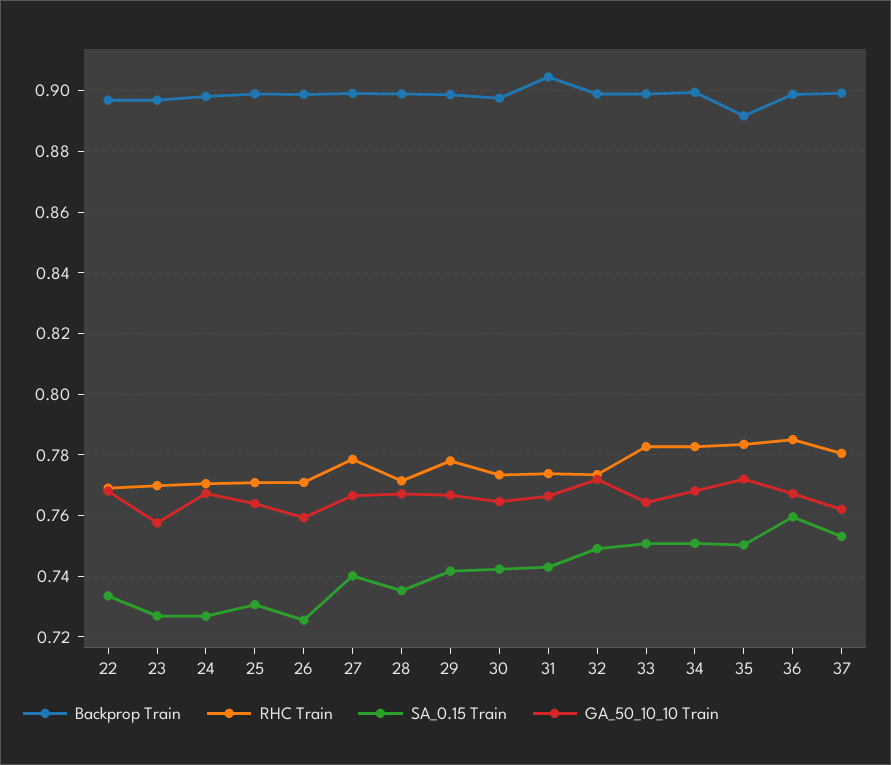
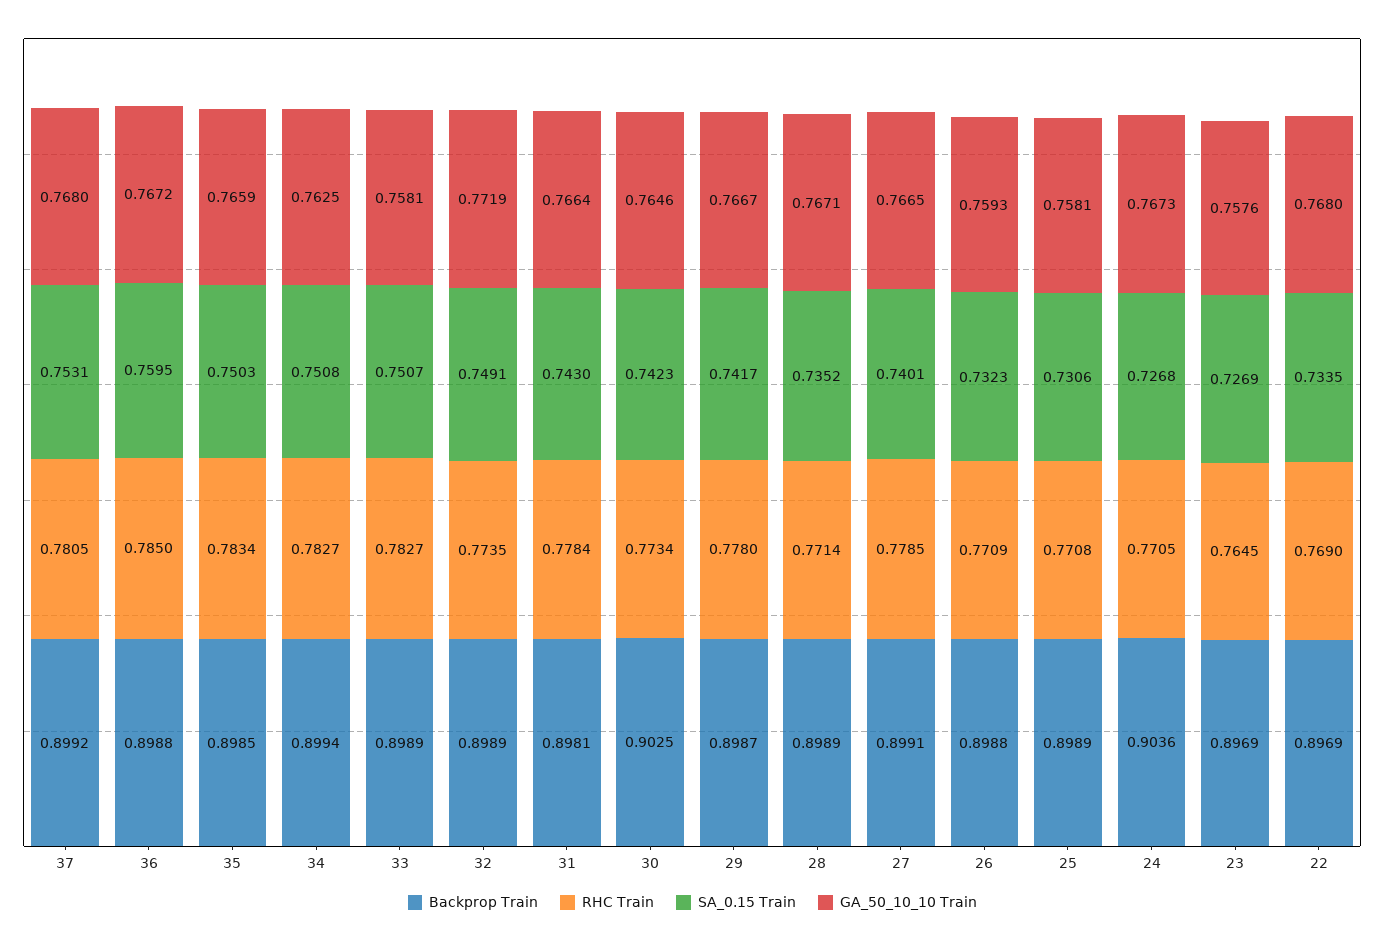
  {
    "Backprop Train": {
      "22": 0.8969,
      "23": 0.8969,
-     "24": 0.898,
+     "24": 0.9036,
      "25": 0.8989,
      "26": 0.8988,
      "27": 0.8991,
      "28": 0.8989,
      "29": 0.8987,
-     "30": 0.898,
+     "30": 0.9025,
-     "31": 0.904,
+     "31": 0.8981,
      "32": 0.8989,
      "33": 0.8989,
      "34": 0.8994,
-     "35": 0.892,
+     "35": 0.8985,
      "36": 0.8988,
      "37": 0.8992
    },
    "RHC Train": {
      "22": 0.769,
-     "23": 0.77,
+     "23": 0.7645,
      "24": 0.7705,
      "25": 0.7708,
      "26": 0.7709,
      "27": 0.7785,
      "28": 0.7714,
      "29": 0.778,
      "30": 0.7734,
-     "31": 0.774,
+     "31": 0.7784,
      "32": 0.7735,
      "33": 0.7827,
      "34": 0.7827,
      "35": 0.7834,
      "36": 0.785,
      "37": 0.7805
    },
    "SA_0.15 Train": {
      "22": 0.7335,
      "23": 0.7269,
      "24": 0.7268,
      "25": 0.7306,
-     "26": 0.726,
+     "26": 0.7323,
      "27": 0.7401,
      "28": 0.7352,
      "29": 0.7417,
      "30": 0.7423,
      "31": 0.743,
      "32": 0.7491,
      "33": 0.7507,
      "34": 0.7508,
      "35": 0.7503,
      "36": 0.7595,
      "37": 0.7531
    },
    "GA_50_10_10 Train": {
      "22": 0.768,
      "23": 0.7576,
      "24": 0.7673,
-     "25": 0.764,
+     "25": 0.7581,
      "26": 0.7593,
      "27": 0.7665,
      "28": 0.7671,
      "29": 0.7667,
      "30": 0.7646,
      "31": 0.7664,
      "32": 0.7719,
-     "33": 0.764,
+     "33": 0.7581,
-     "34": 0.768,
+     "34": 0.7625,
-     "35": 0.772,
+     "35": 0.7659,
      "36": 0.7672,
-     "37": 0.762
+     "37": 0.768
    }
  }

